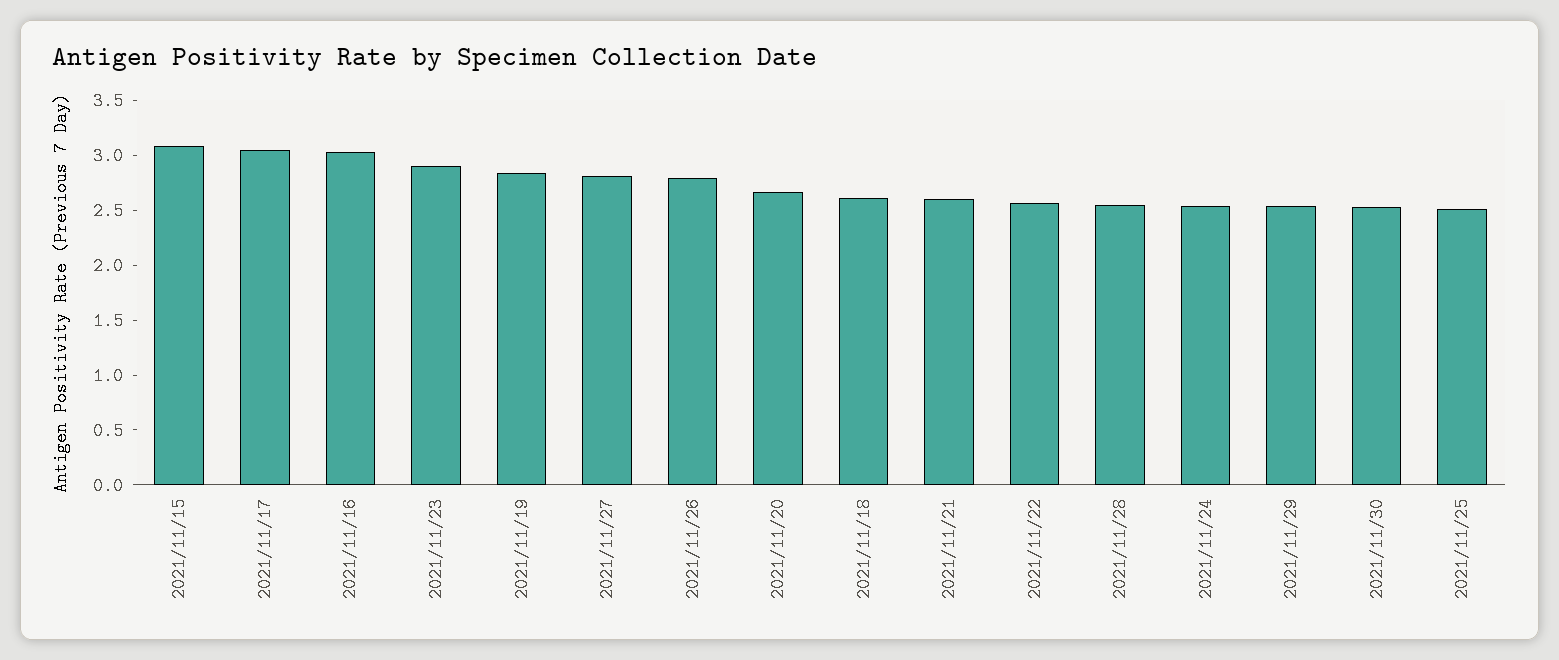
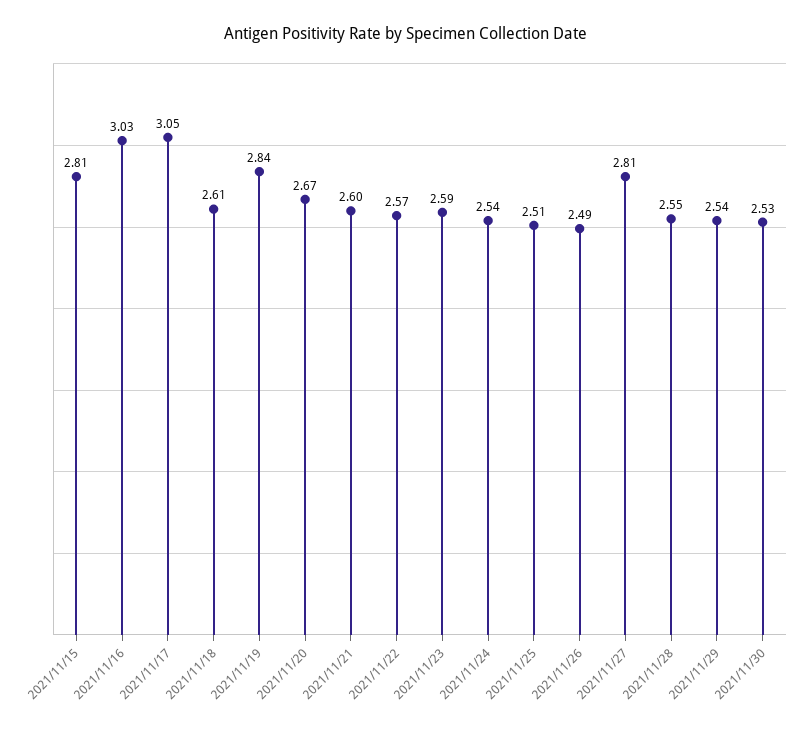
  {
-   "2021/11/15": 3.1,
+   "2021/11/15": 2.81,
    "2021/11/17": 3.05,
    "2021/11/16": 3.03,
-   "2021/11/23": 2.9,
+   "2021/11/23": 2.59,
    "2021/11/19": 2.84,
    "2021/11/27": 2.81,
-   "2021/11/26": 2.8,
+   "2021/11/26": 2.49,
    "2021/11/20": 2.67,
    "2021/11/18": 2.61,
    "2021/11/21": 2.6,
    "2021/11/22": 2.57,
    "2021/11/28": 2.55,
    "2021/11/24": 2.54,
    "2021/11/29": 2.54,
    "2021/11/30": 2.53,
    "2021/11/25": 2.51
  }

